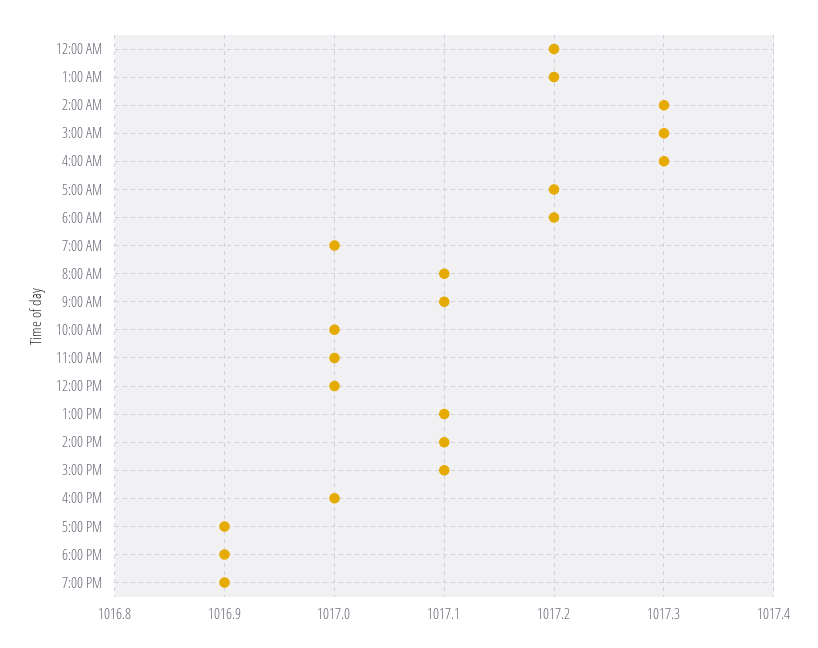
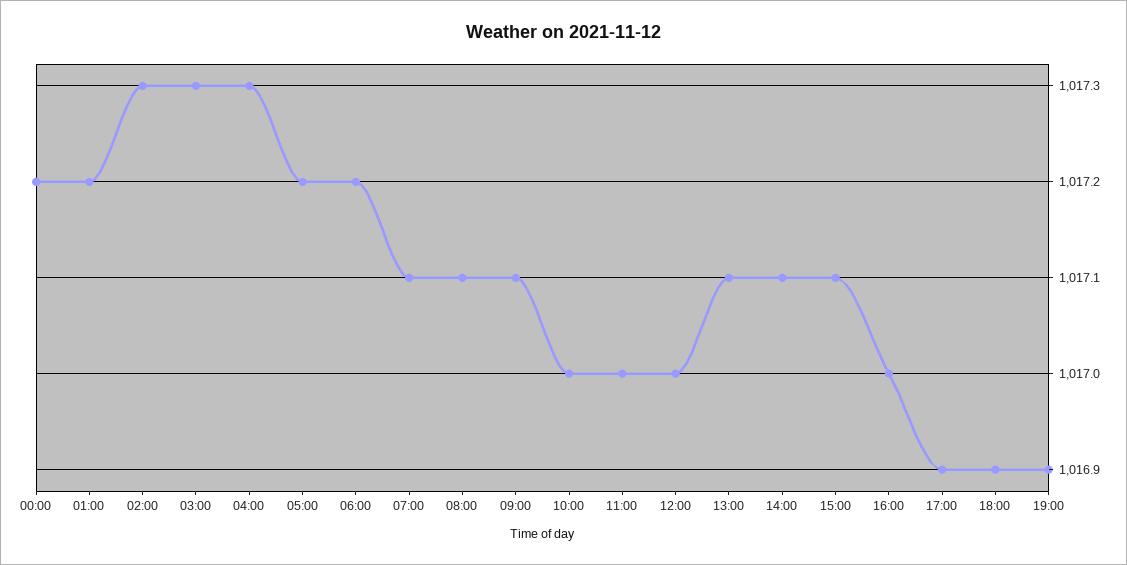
  {
    "12:00 AM": 1017.2,
    "1:00 AM": 1017.2,
    "2:00 AM": 1017.3,
    "3:00 AM": 1017.3,
    "4:00 AM": 1017.3,
    "5:00 AM": 1017.2,
    "6:00 AM": 1017.2,
-   "7:00 AM": 1017,
+   "7:00 AM": 1017.1,
    "8:00 AM": 1017.1,
    "9:00 AM": 1017.1,
    "10:00 AM": 1017,
    "11:00 AM": 1017,
    "12:00 PM": 1017,
    "1:00 PM": 1017.1,
    "2:00 PM": 1017.1,
    "3:00 PM": 1017.1,
    "4:00 PM": 1017,
    "5:00 PM": 1016.9,
    "6:00 PM": 1016.9,
    "7:00 PM": 1016.9
  }

